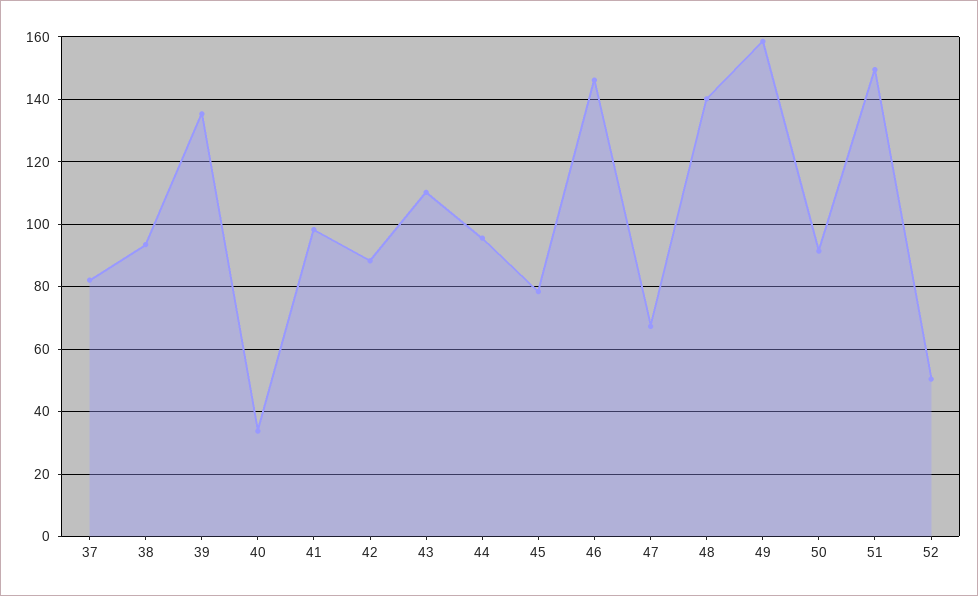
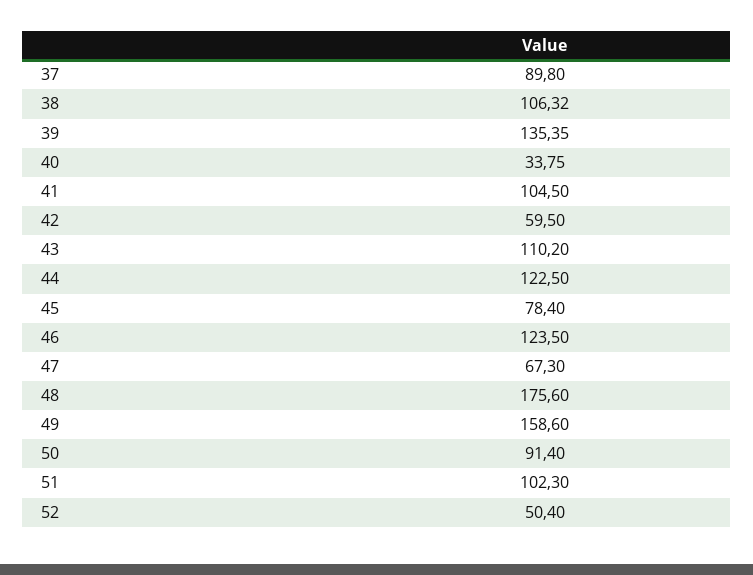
  {
-   "37": 82,
+   "37": 89.8,
-   "38": 94,
+   "38": 106.32,
    "39": 135.35,
    "40": 33.75,
-   "41": 98,
+   "41": 104.5,
-   "42": 88,
+   "42": 59.5,
    "43": 110.2,
-   "44": 96,
+   "44": 122.5,
    "45": 78.4,
-   "46": 146,
+   "46": 123.5,
    "47": 67.3,
-   "48": 140,
+   "48": 175.6,
    "49": 158.6,
    "50": 91.4,
-   "51": 150,
+   "51": 102.3,
    "52": 50.4
  }

